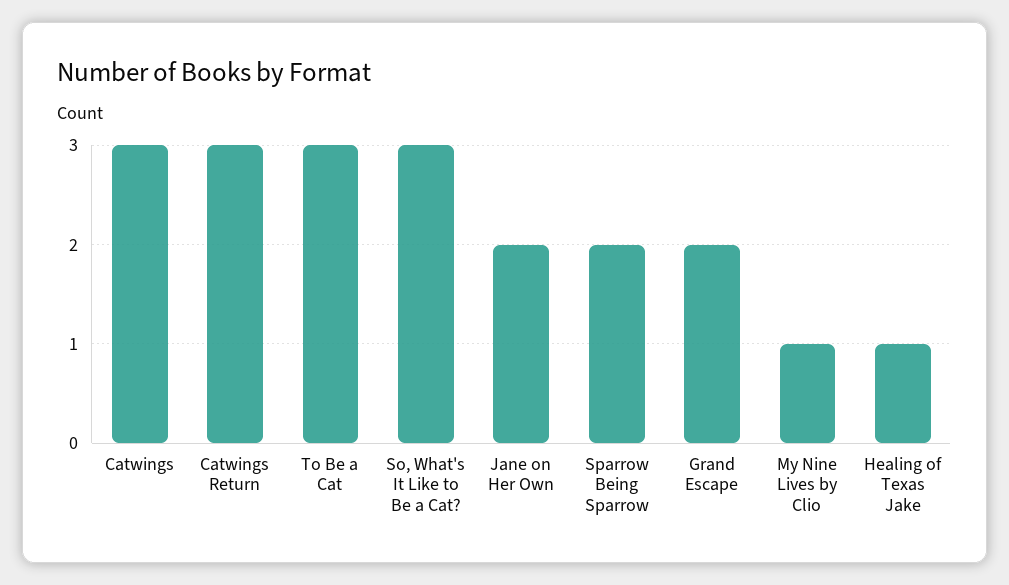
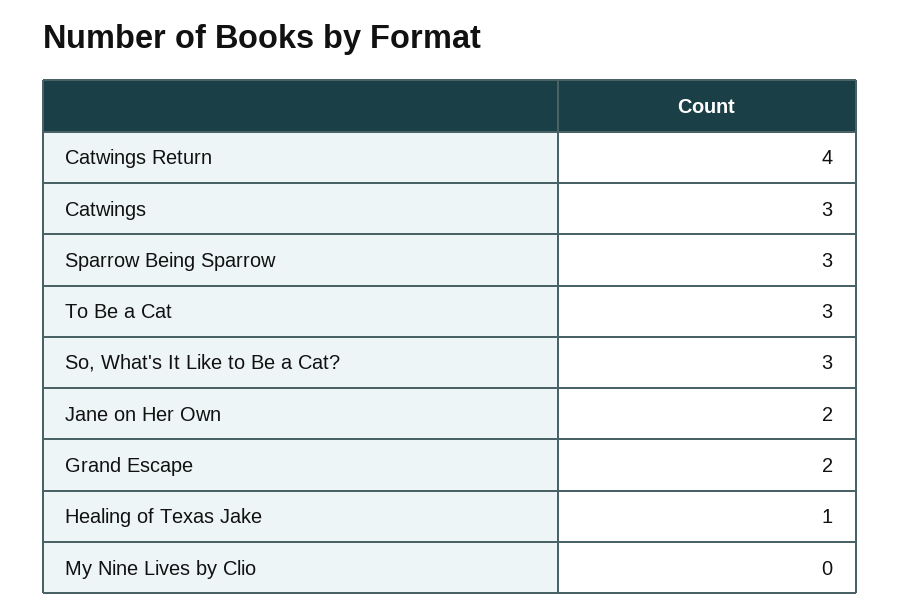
  {
    "Catwings": 3,
-   "Catwings Return": 3,
+   "Catwings Return": 4,
    "To Be a Cat": 3,
    "So, What's It Like to Be a Cat?": 3,
    "Jane on Her Own": 2,
-   "Sparrow Being Sparrow": 2,
+   "Sparrow Being Sparrow": 3,
    "Grand Escape": 2,
-   "My Nine Lives by Clio": 1,
+   "My Nine Lives by Clio": 0,
    "Healing of Texas Jake": 1
  }

